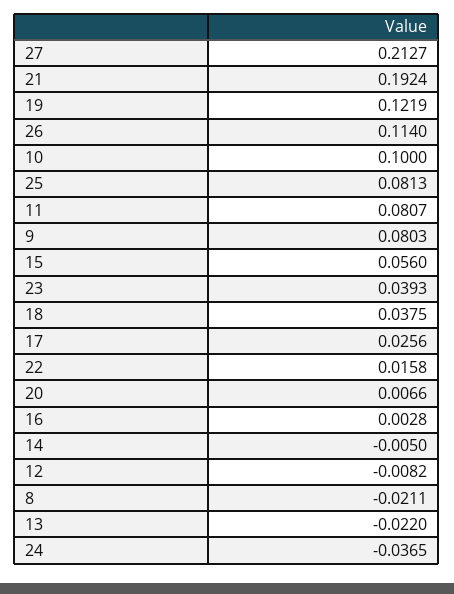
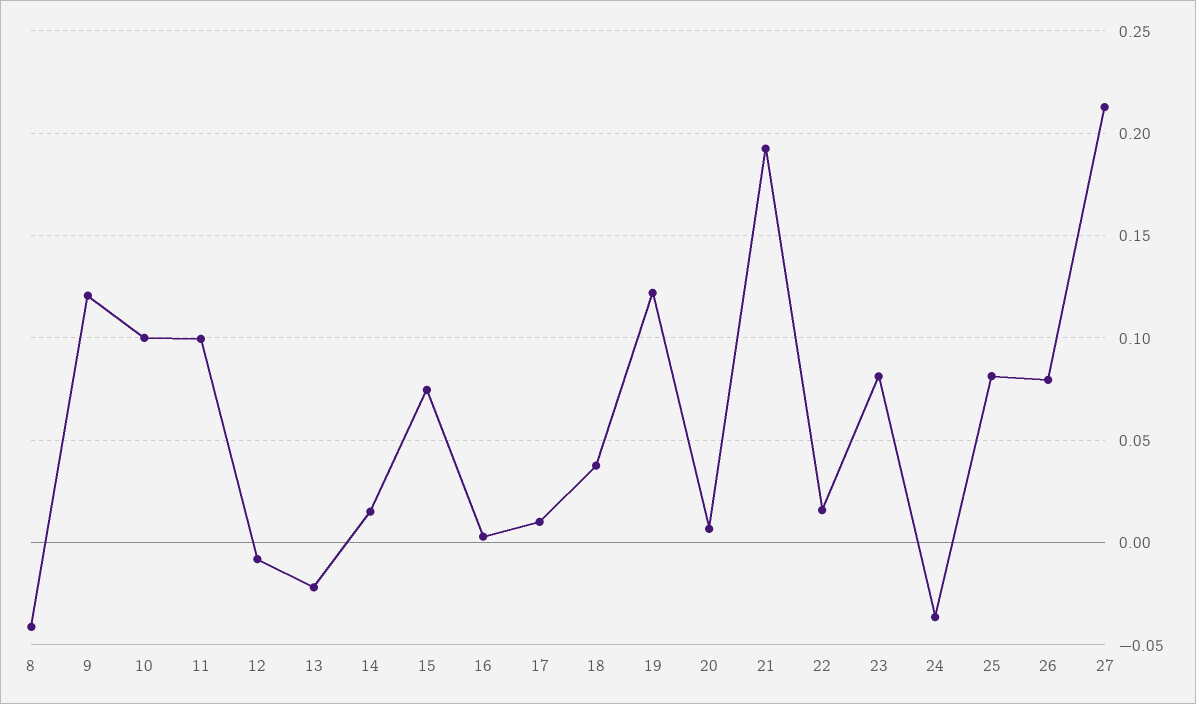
  {
    "27": 0.2127,
    "21": 0.1924,
    "19": 0.1219,
-   "26": 0.114,
+   "26": 0.08,
    "10": 0.1,
    "25": 0.0813,
-   "11": 0.0807,
+   "11": 0.1,
-   "9": 0.0803,
+   "9": 0.12,
-   "15": 0.056,
+   "15": 0.075,
-   "23": 0.0393,
+   "23": 0.08,
    "18": 0.0375,
-   "17": 0.0256,
+   "17": 0.01,
    "22": 0.0158,
    "20": 0.0066,
    "16": 0.0028,
-   "14": -0.005,
+   "14": 0.015,
    "12": -0.0082,
-   "8": -0.0211,
+   "8": -0.04,
    "13": -0.022,
    "24": -0.0365
  }

